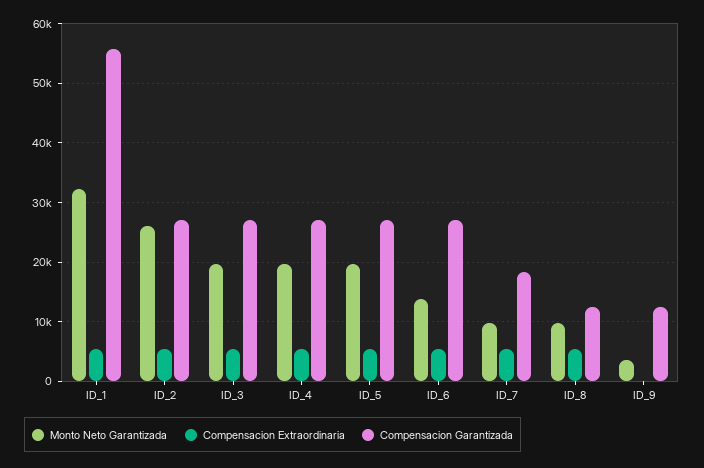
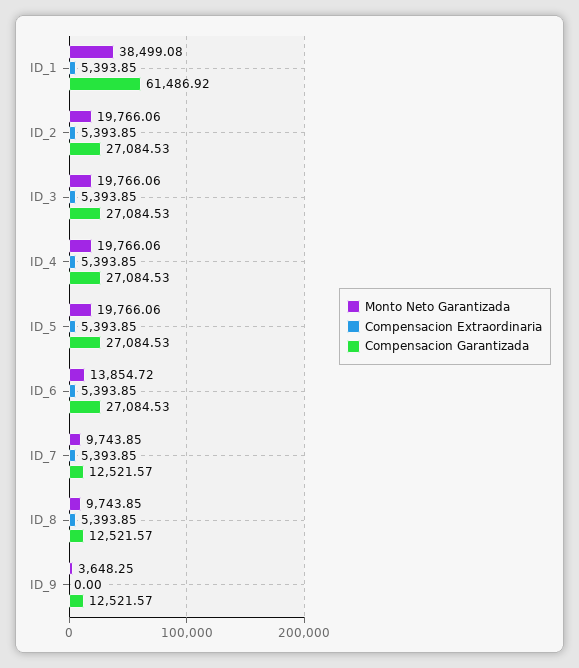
  {
    "Monto Neto Garantizada": {
-     "ID_1": 32000,
+     "ID_1": 38499.08,
-     "ID_2": 26000,
+     "ID_2": 19766.06,
      "ID_3": 19766.06,
      "ID_4": 19766.06,
      "ID_5": 19766.06,
      "ID_6": 13854.72,
      "ID_7": 9743.85,
      "ID_8": 9743.85,
      "ID_9": 3648.25
    },
    "Compensacion Extraordinaria": {
      "ID_1": 5393.85,
      "ID_2": 5393.85,
      "ID_3": 5393.85,
      "ID_4": 5393.85,
      "ID_5": 5393.85,
      "ID_6": 5393.85,
      "ID_7": 5393.85,
      "ID_8": 5393.85,
      "ID_9": 0
    },
    "Compensacion Garantizada": {
-     "ID_1": 56000,
+     "ID_1": 61486.92,
      "ID_2": 27084.53,
      "ID_3": 27084.53,
      "ID_4": 27084.53,
      "ID_5": 27084.53,
      "ID_6": 27084.53,
-     "ID_7": 18000,
+     "ID_7": 12521.57,
      "ID_8": 12521.57,
      "ID_9": 12521.57
    }
  }

